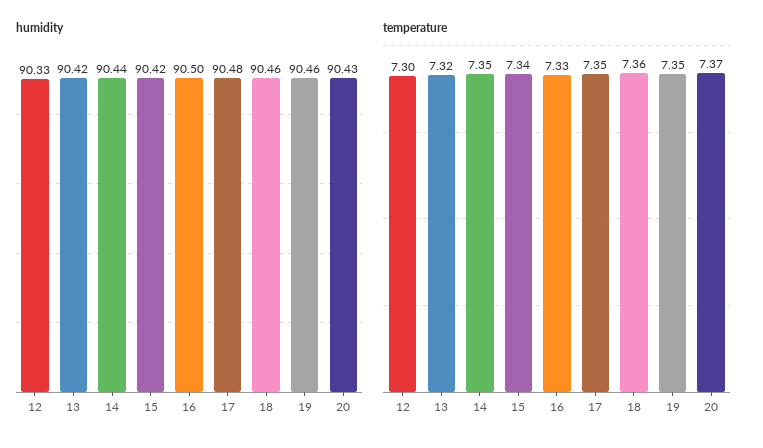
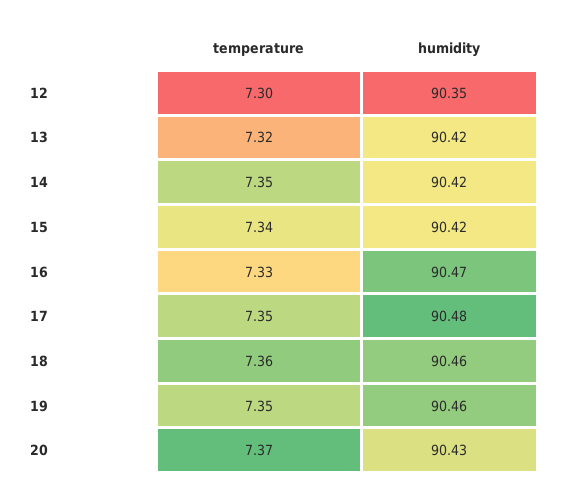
  {
    "humidity": {
-     "12": 90.33,
+     "12": 90.35,
      "13": 90.42,
-     "14": 90.44,
+     "14": 90.42,
      "15": 90.42,
-     "16": 90.5,
+     "16": 90.47,
      "17": 90.48,
      "18": 90.46,
      "19": 90.46,
      "20": 90.43
    },
    "temperature": {
      "12": 7.3,
      "13": 7.32,
      "14": 7.35,
      "15": 7.34,
      "16": 7.33,
      "17": 7.35,
      "18": 7.36,
      "19": 7.35,
      "20": 7.37
    }
  }

